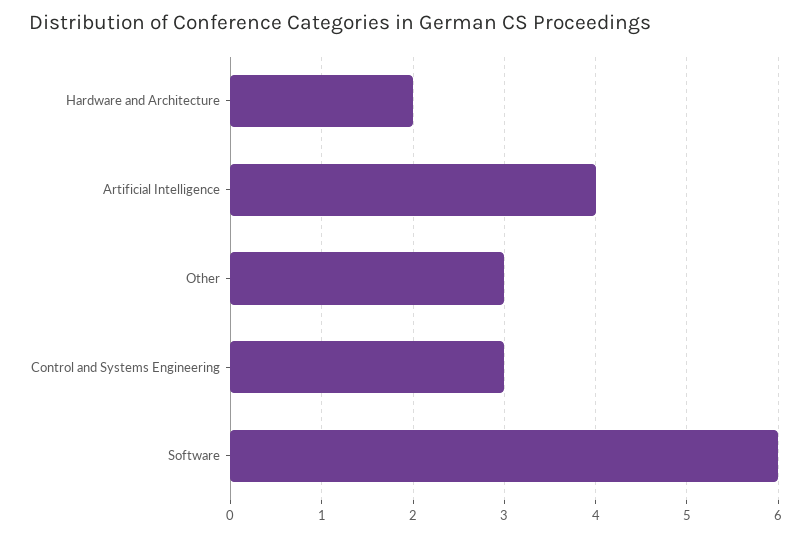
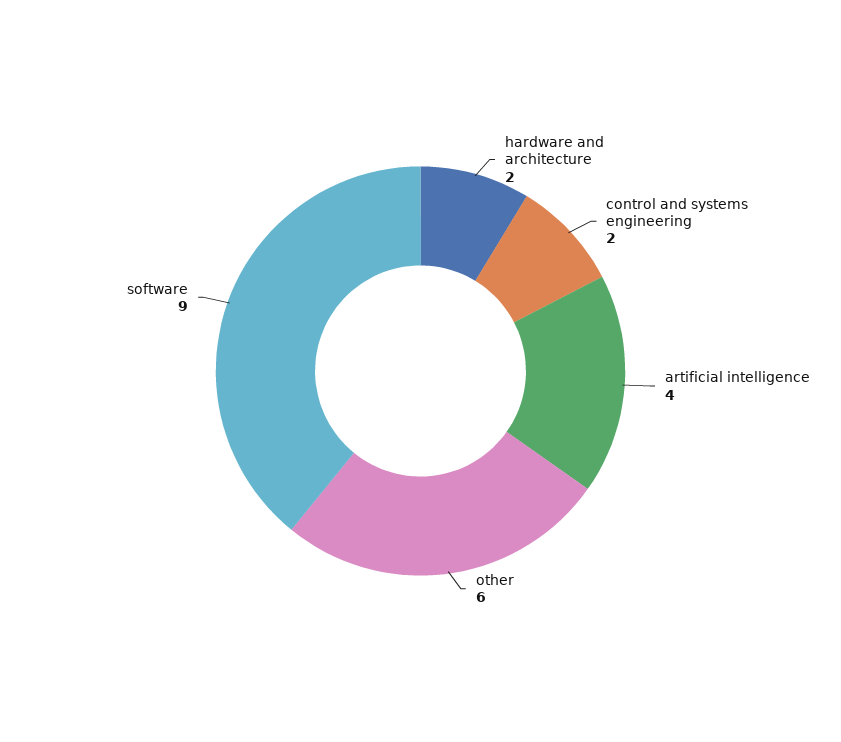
  {
    "Hardware and Architecture": 2,
    "Artificial Intelligence": 4,
-   "Other": 3,
+   "Other": 6,
-   "Control and Systems Engineering": 3,
+   "Control and Systems Engineering": 2,
-   "Software": 6
+   "Software": 9
  }

